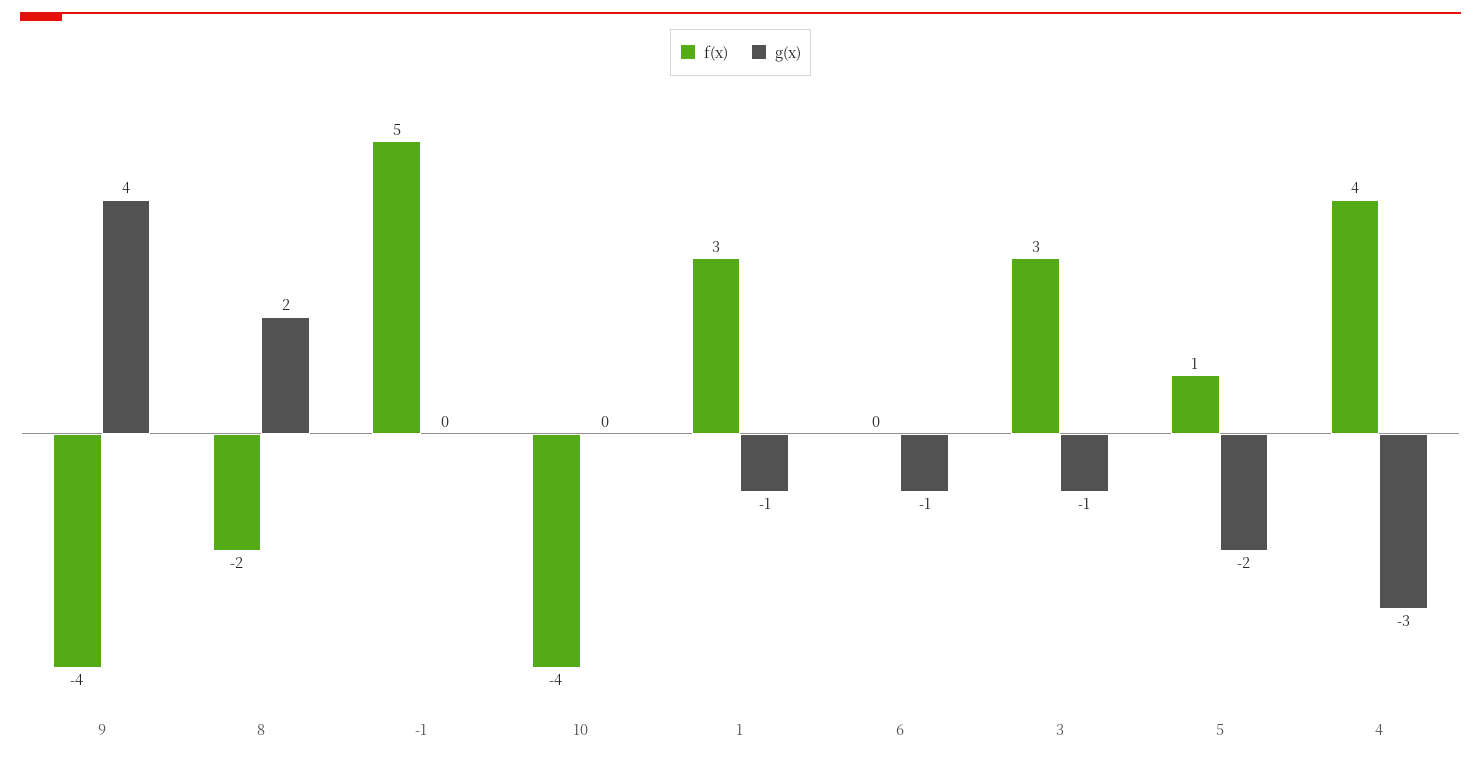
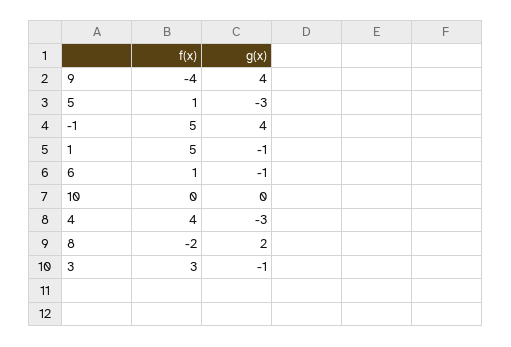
  {
    "f(x)": {
      "9": -4,
      "8": -2,
      "-1": 5,
-     "10": -4,
+     "10": 0,
-     "1": 3,
+     "1": 5,
-     "6": 0,
+     "6": 1,
      "3": 3,
      "5": 1,
      "4": 4
    },
    "g(x)": {
      "9": 4,
      "8": 2,
-     "-1": 0,
+     "-1": 4,
      "10": 0,
      "1": -1,
      "6": -1,
      "3": -1,
-     "5": -2,
+     "5": -3,
      "4": -3
    }
  }

